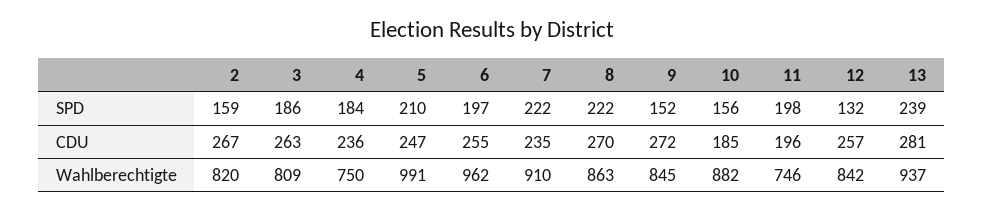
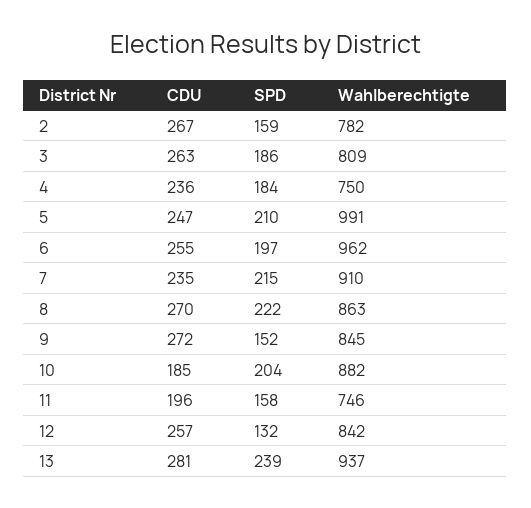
  {
    "2": {
      "SPD": 159,
      "CDU": 267,
-     "Wahlberechtigte": 820
+     "Wahlberechtigte": 782
    },
    "3": {
      "SPD": 186,
      "CDU": 263,
      "Wahlberechtigte": 809
    },
    "4": {
      "SPD": 184,
      "CDU": 236,
      "Wahlberechtigte": 750
    },
    "5": {
      "SPD": 210,
      "CDU": 247,
      "Wahlberechtigte": 991
    },
    "6": {
      "SPD": 197,
      "CDU": 255,
      "Wahlberechtigte": 962
    },
    "7": {
-     "SPD": 222,
+     "SPD": 215,
      "CDU": 235,
      "Wahlberechtigte": 910
    },
    "8": {
      "SPD": 222,
      "CDU": 270,
      "Wahlberechtigte": 863
    },
    "9": {
      "SPD": 152,
      "CDU": 272,
      "Wahlberechtigte": 845
    },
    "10": {
-     "SPD": 156,
+     "SPD": 204,
      "CDU": 185,
      "Wahlberechtigte": 882
    },
    "11": {
-     "SPD": 198,
+     "SPD": 158,
      "CDU": 196,
      "Wahlberechtigte": 746
    },
    "12": {
      "SPD": 132,
      "CDU": 257,
      "Wahlberechtigte": 842
    },
    "13": {
      "SPD": 239,
      "CDU": 281,
      "Wahlberechtigte": 937
    }
  }

